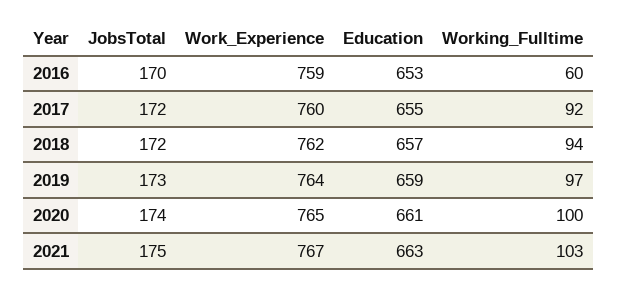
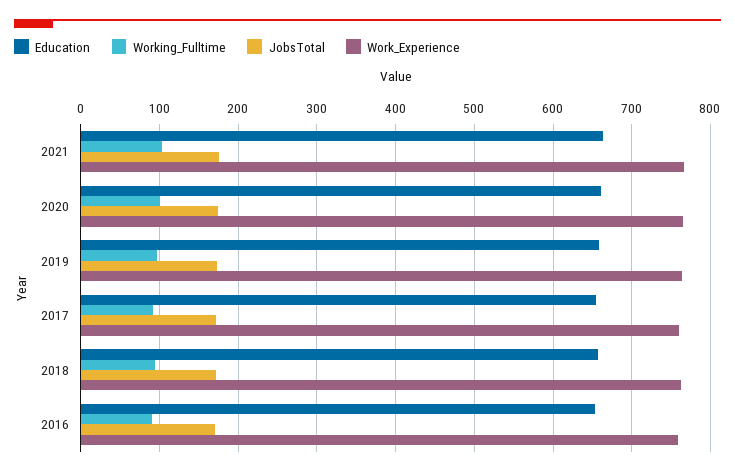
  {
    "JobsTotal": {
      "2016": 170,
      "2017": 172,
      "2018": 172,
      "2019": 173,
      "2020": 174,
      "2021": 175
    },
    "Work_Experience": {
      "2016": 759,
      "2017": 760,
      "2018": 762,
      "2019": 764,
      "2020": 765,
      "2021": 767
    },
    "Education": {
      "2016": 653,
      "2017": 655,
      "2018": 657,
      "2019": 659,
      "2020": 661,
      "2021": 663
    },
    "Working_Fulltime": {
-     "2016": 60,
+     "2016": 90,
      "2017": 92,
      "2018": 94,
      "2019": 97,
      "2020": 100,
      "2021": 103
    }
  }

